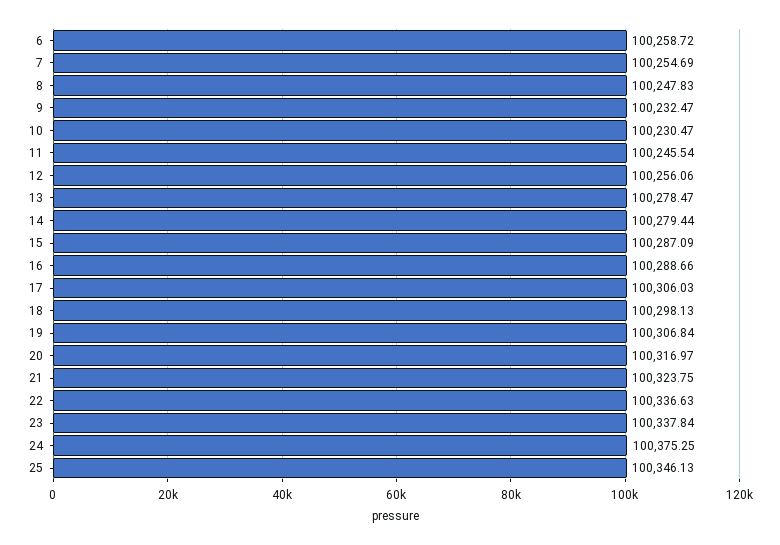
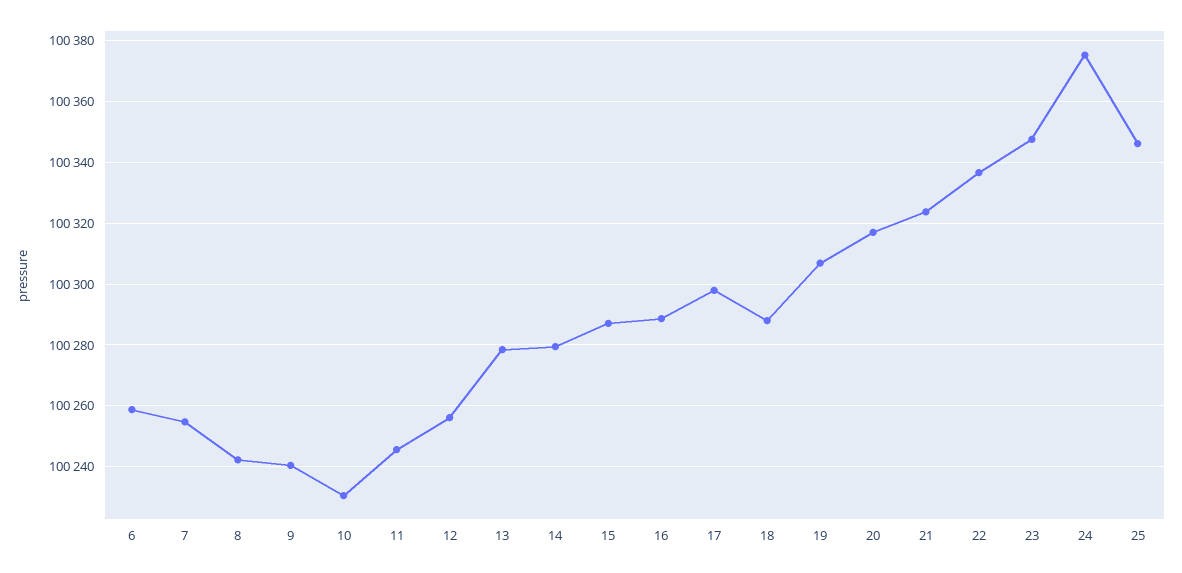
  {
    "6": 100258.72,
    "7": 100254.69,
-   "8": 100247.83,
+   "8": 100242,
-   "9": 100232.47,
+   "9": 100240,
    "10": 100230.47,
    "11": 100245.54,
    "12": 100256.06,
    "13": 100278.47,
    "14": 100279.44,
    "15": 100287.09,
    "16": 100288.66,
-   "17": 100306.03,
+   "17": 100298,
-   "18": 100298.13,
+   "18": 100288,
    "19": 100306.84,
    "20": 100316.97,
    "21": 100323.75,
    "22": 100336.63,
-   "23": 100337.84,
+   "23": 100348,
    "24": 100375.25,
    "25": 100346.13
  }

